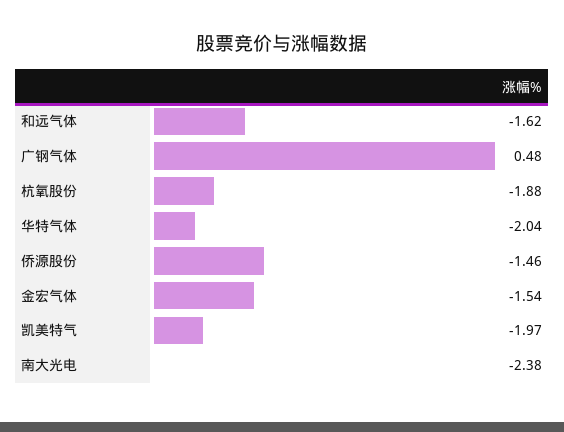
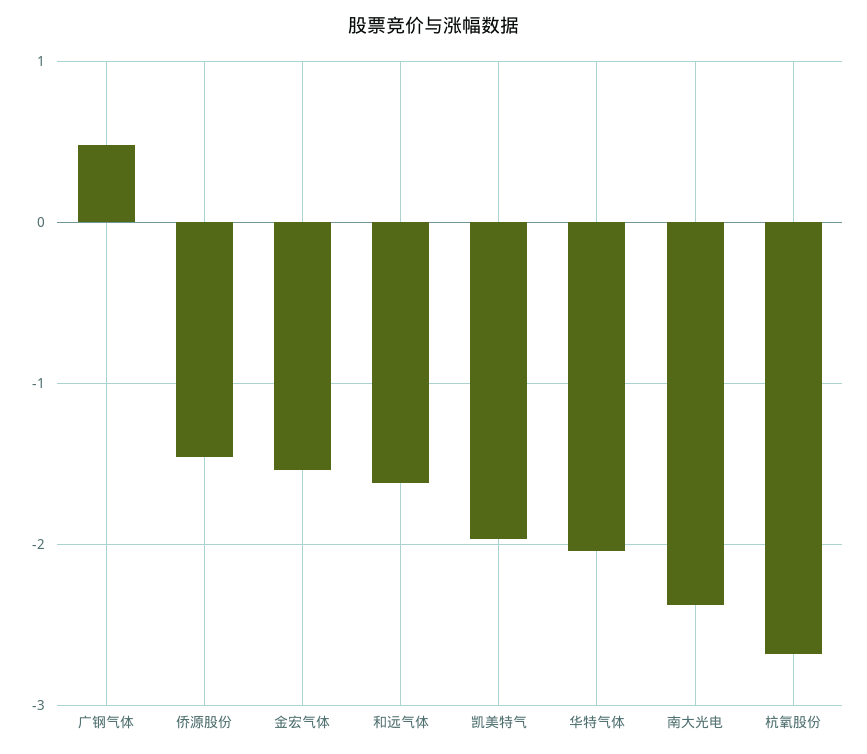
  {
    "和远气体": -1.62,
    "广钢气体": 0.48,
-   "杭氧股份": -1.88,
+   "杭氧股份": -2.7,
    "华特气体": -2.04,
    "侨源股份": -1.46,
    "金宏气体": -1.54,
    "凯美特气": -1.97,
    "南大光电": -2.38
  }

